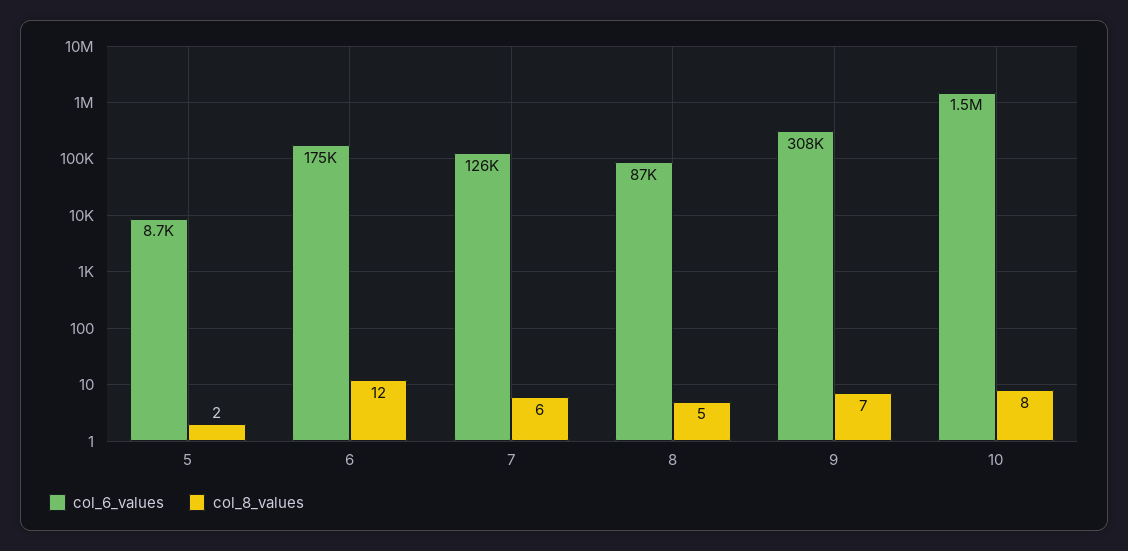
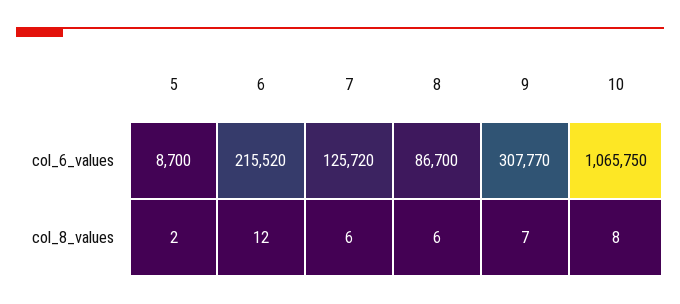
  {
    "col_6_values": {
      "5": 8700,
-     "6": 175000,
+     "6": 215520,
      "7": 125720,
      "8": 86700,
      "9": 307770,
-     "10": 1500000
+     "10": 1065750
    },
    "col_8_values": {
      "5": 2,
      "6": 12,
      "7": 6,
-     "8": 5,
+     "8": 6,
      "9": 7,
      "10": 8
    }
  }

